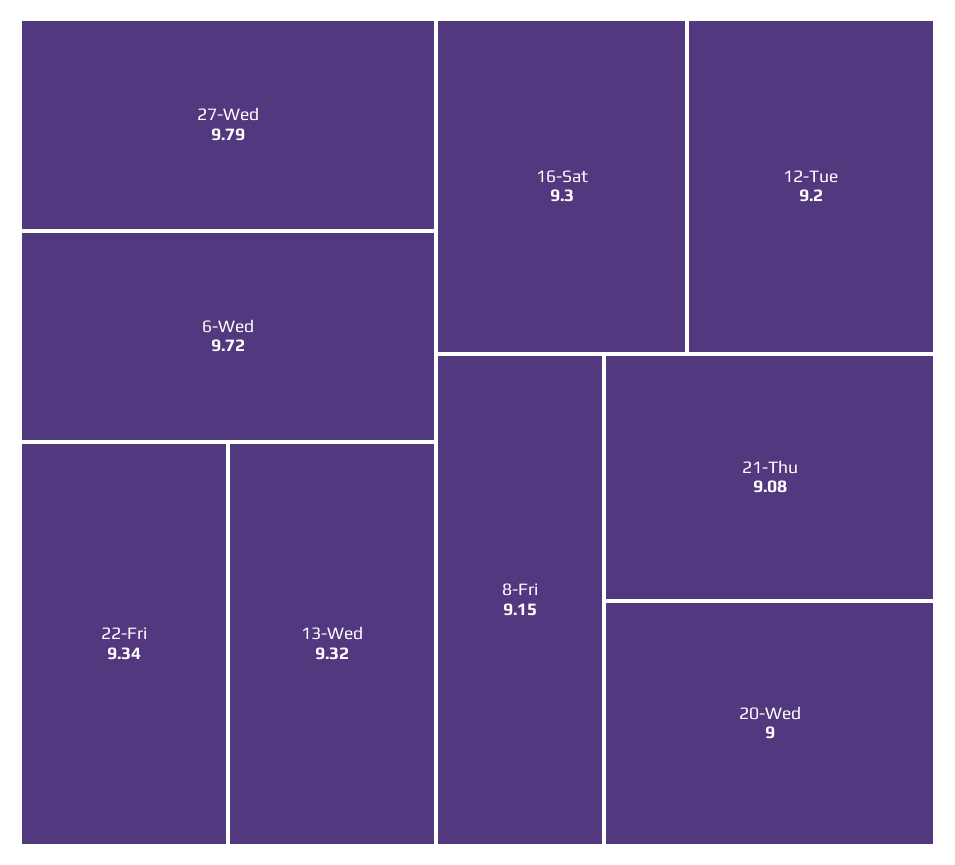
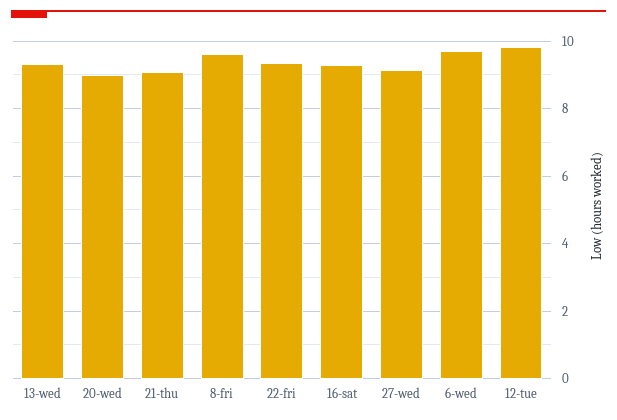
  {
-   "27-Wed": 9.79,
+   "27-Wed": 9.2,
    "6-Wed": 9.72,
    "22-Fri": 9.34,
    "13-Wed": 9.32,
    "16-Sat": 9.3,
-   "12-Tue": 9.2,
+   "12-Tue": 9.8,
-   "8-Fri": 9.15,
+   "8-Fri": 9.6,
    "21-Thu": 9.08,
    "20-Wed": 9
  }

